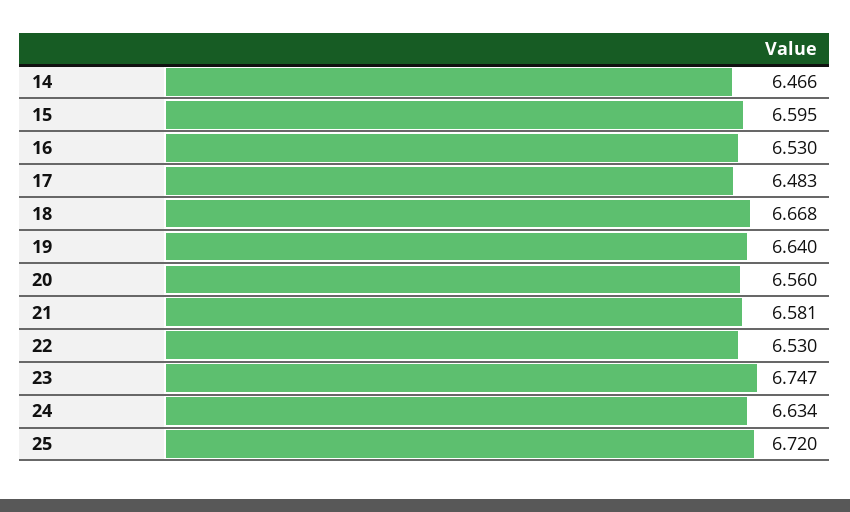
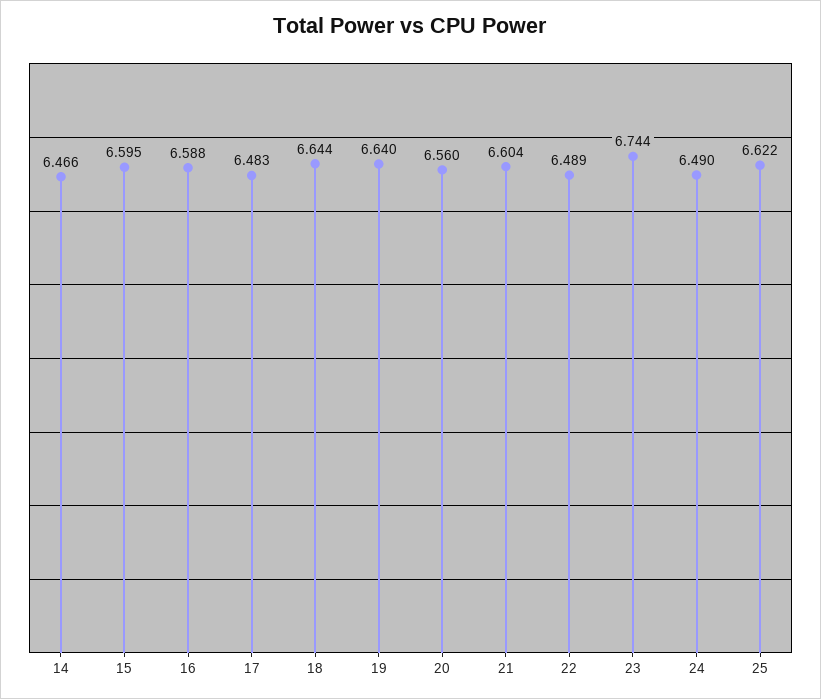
  {
    "14": 6.466,
    "15": 6.595,
-   "16": 6.53,
+   "16": 6.588,
    "17": 6.483,
-   "18": 6.668,
+   "18": 6.644,
    "19": 6.64,
    "20": 6.56,
-   "21": 6.581,
+   "21": 6.604,
-   "22": 6.53,
+   "22": 6.489,
-   "23": 6.747,
+   "23": 6.744,
-   "24": 6.634,
+   "24": 6.49,
-   "25": 6.72
+   "25": 6.622
  }

